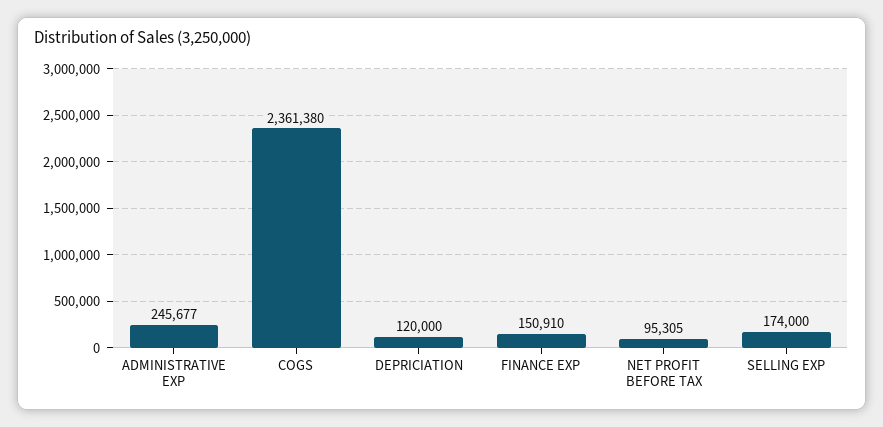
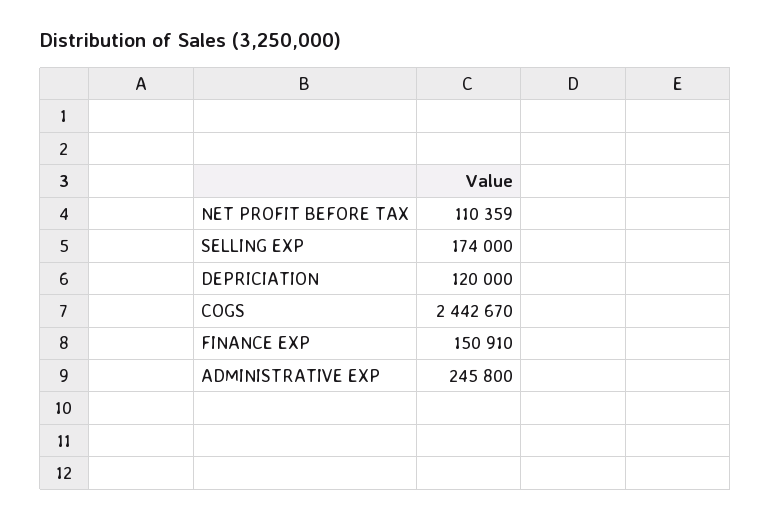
  {
-   "ADMINISTRATIVE EXP": 245677,
+   "ADMINISTRATIVE EXP": 245800,
-   "COGS": 2361380,
+   "COGS": 2442670,
    "DEPRICIATION": 120000,
    "FINANCE EXP": 150910,
-   "NET PROFIT BEFORE TAX": 95305,
+   "NET PROFIT BEFORE TAX": 110359,
    "SELLING EXP": 174000
  }

